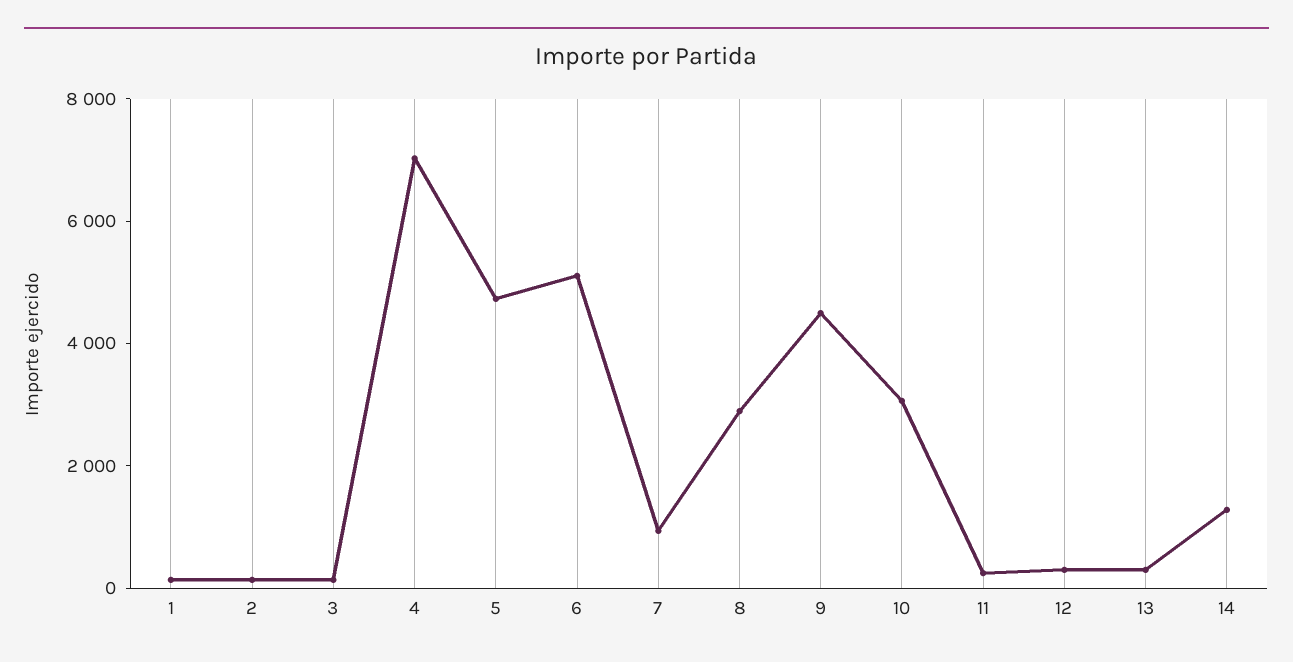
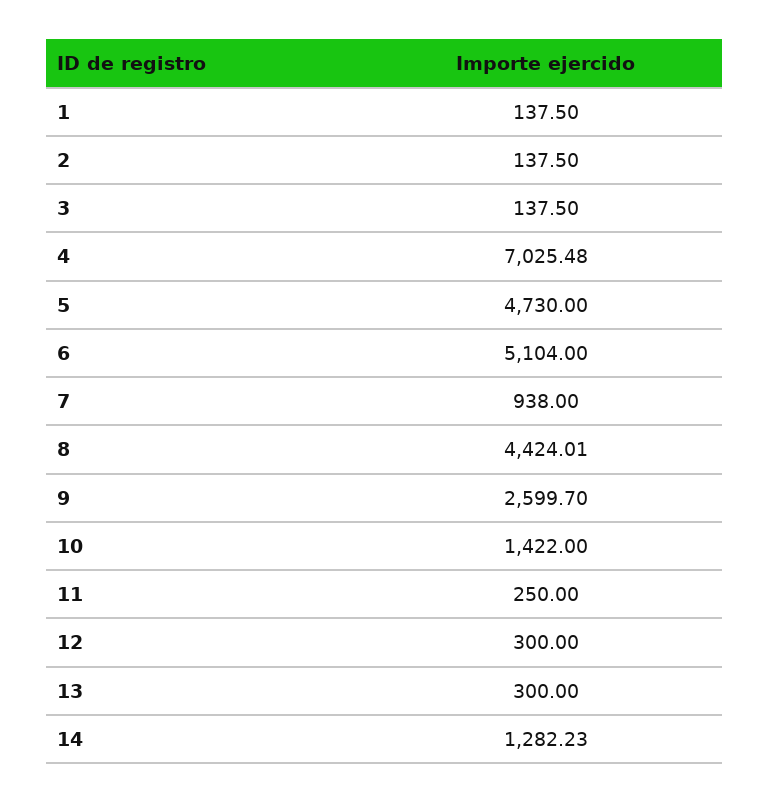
  {
    "1": 137.5,
    "2": 137.5,
    "3": 137.5,
    "4": 7025.48,
    "5": 4730,
    "6": 5104,
    "7": 938,
-   "8": 3000,
+   "8": 4424.01,
-   "9": 4500,
+   "9": 2599.7,
-   "10": 3000,
+   "10": 1422,
    "11": 250,
    "12": 300,
    "13": 300,
    "14": 1282.23
  }

